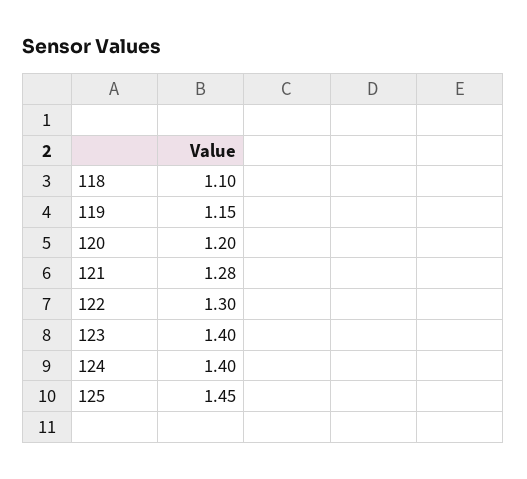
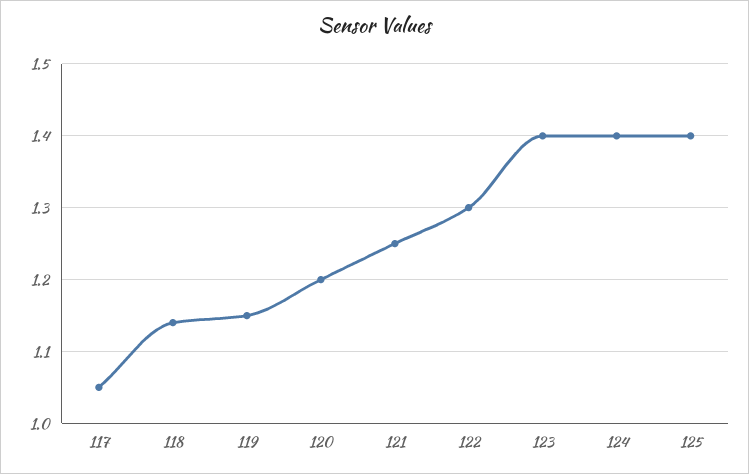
  {
-   "118": 1.1,
+   "118": 1.14,
    "119": 1.15,
    "120": 1.2,
-   "121": 1.28,
+   "121": 1.25,
    "122": 1.3,
    "123": 1.4,
    "124": 1.4,
-   "125": 1.45
+   "125": 1.4,
+   "117": 1.05
  }

